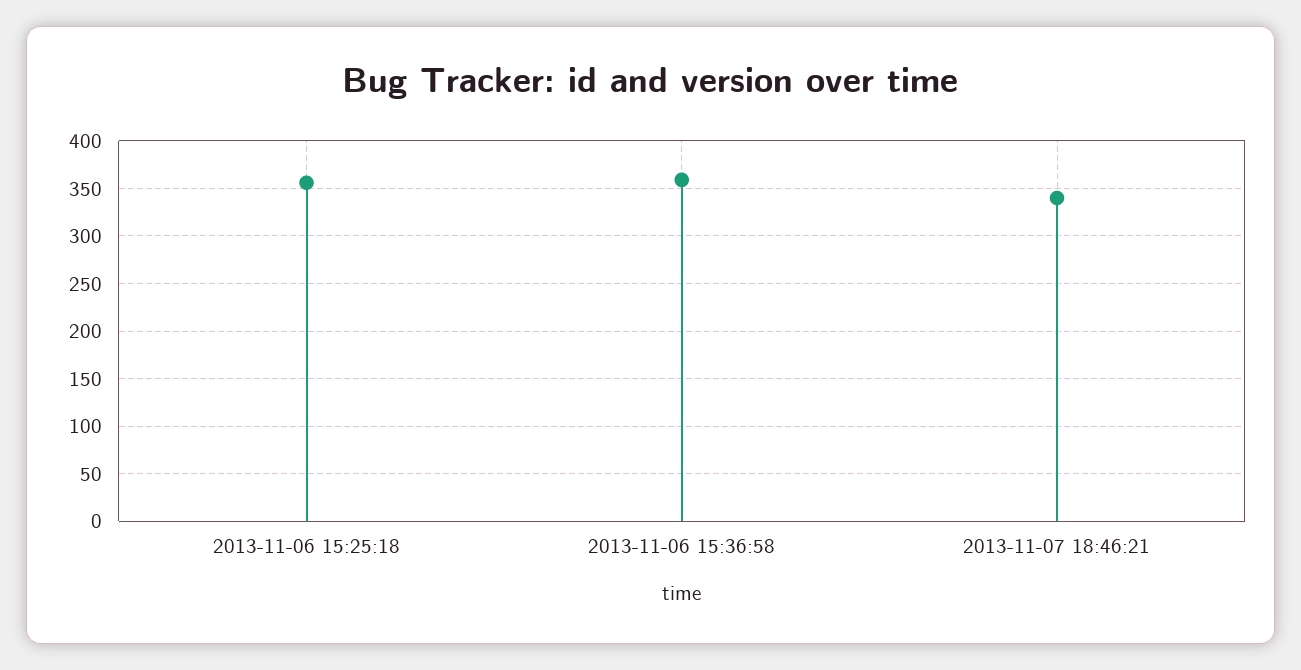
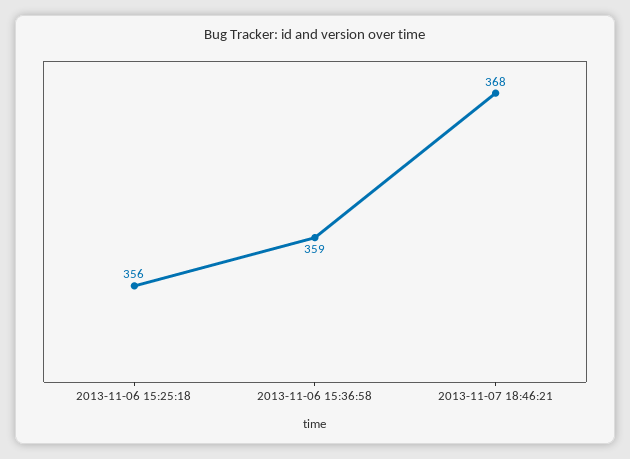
  {
    "2013-11-06 15:25:18": 356,
    "2013-11-06 15:36:58": 359,
-   "2013-11-07 18:46:21": 340
+   "2013-11-07 18:46:21": 368
  }

